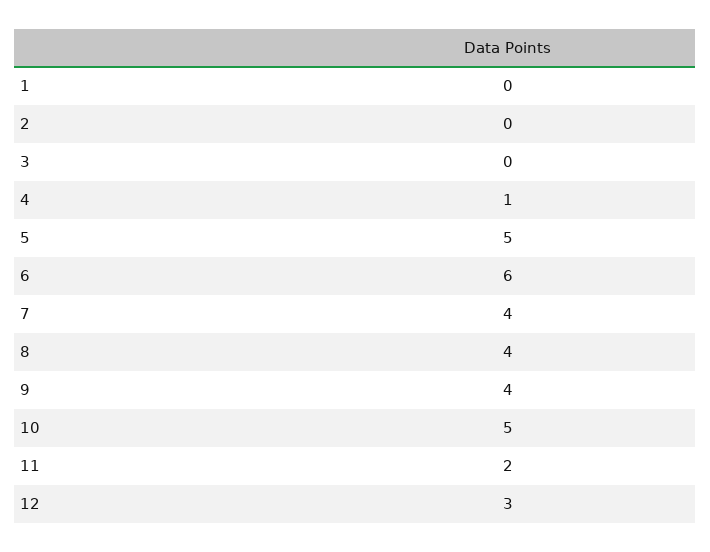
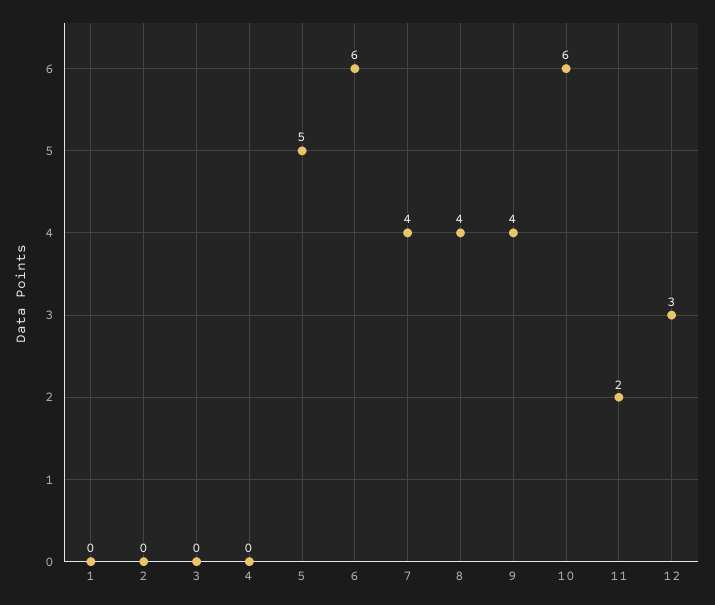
  {
    "1": 0,
    "2": 0,
    "3": 0,
-   "4": 1,
+   "4": 0,
    "5": 5,
    "6": 6,
    "7": 4,
    "8": 4,
    "9": 4,
-   "10": 5,
+   "10": 6,
    "11": 2,
    "12": 3
  }

